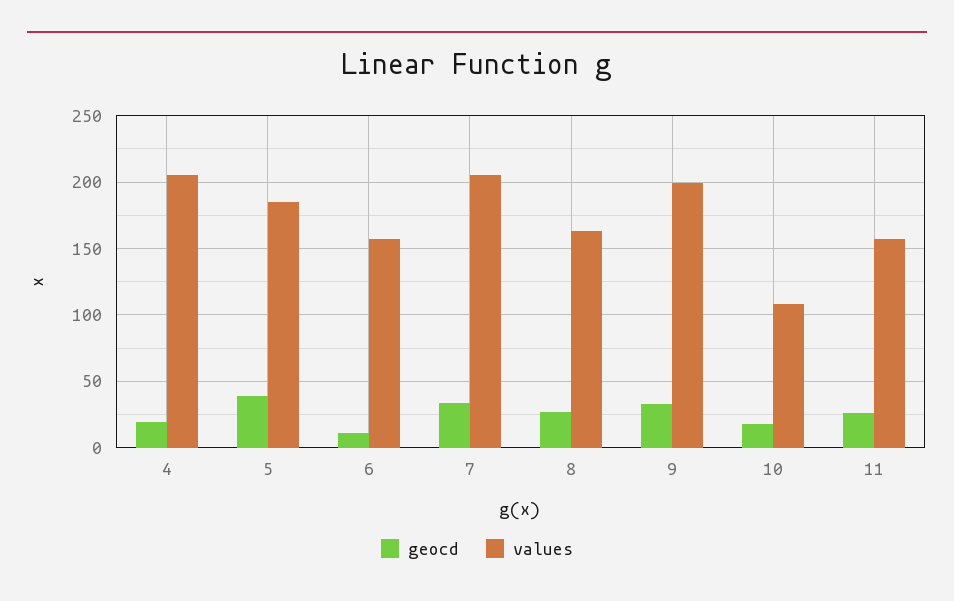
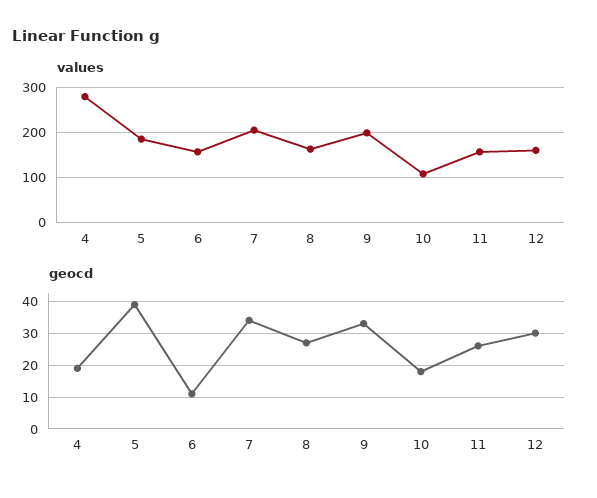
  {
    "geocd": {
      "4": 20,
      "5": 40,
      "6": 10,
      "7": 35,
      "8": 25,
      "9": 35,
      "10": 20,
-     "11": 25
+     "11": 25,
+     "12": 30
    },
    "values": {
-     "4": 205,
+     "4": 280,
      "5": 185,
      "6": 155,
      "7": 205,
      "8": 165,
      "9": 200,
      "10": 110,
-     "11": 155
+     "11": 155,
+     "12": 160
    }
  }

